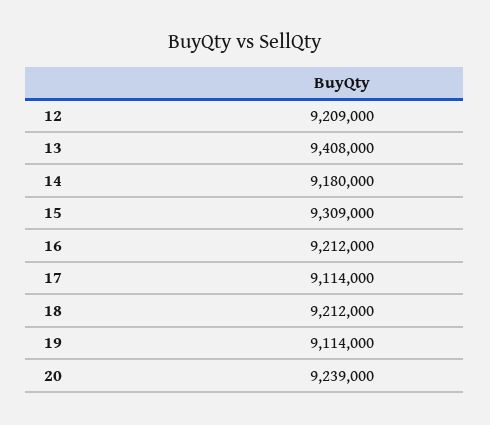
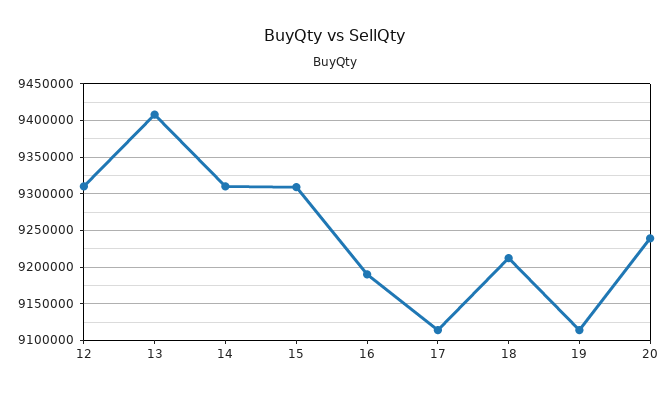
  {
-   "12": 9209000,
+   "12": 9310000,
    "13": 9408000,
-   "14": 9180000,
+   "14": 9310000,
    "15": 9309000,
-   "16": 9212000,
+   "16": 9190000,
    "17": 9114000,
    "18": 9212000,
    "19": 9114000,
    "20": 9239000
  }

